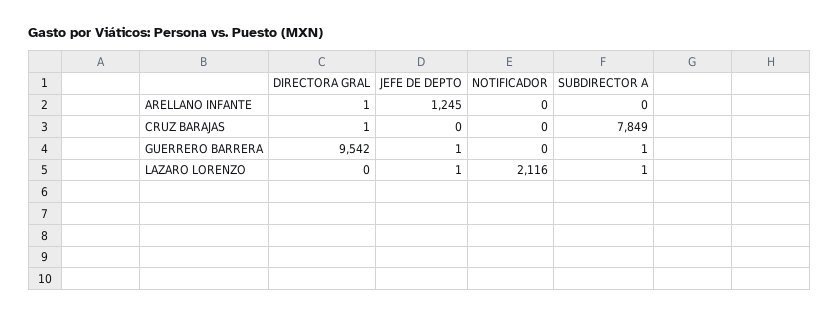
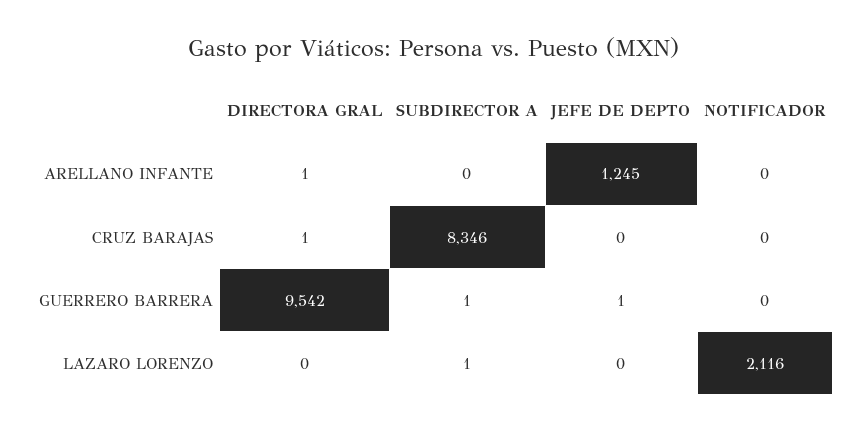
  {
    "DIRECTORA GRAL": {
      "ARELLANO INFANTE": 1,
      "CRUZ BARAJAS": 1,
      "GUERRERO BARRERA": 9542,
      "LAZARO LORENZO": 0
    },
    "JEFE DE DEPTO": {
      "ARELLANO INFANTE": 1245,
      "CRUZ BARAJAS": 0,
      "GUERRERO BARRERA": 1,
-     "LAZARO LORENZO": 1
+     "LAZARO LORENZO": 0
    },
    "NOTIFICADOR": {
      "ARELLANO INFANTE": 0,
      "CRUZ BARAJAS": 0,
      "GUERRERO BARRERA": 0,
      "LAZARO LORENZO": 2116
    },
    "SUBDIRECTOR A": {
      "ARELLANO INFANTE": 0,
-     "CRUZ BARAJAS": 7849,
+     "CRUZ BARAJAS": 8346,
      "GUERRERO BARRERA": 1,
      "LAZARO LORENZO": 1
    }
  }

